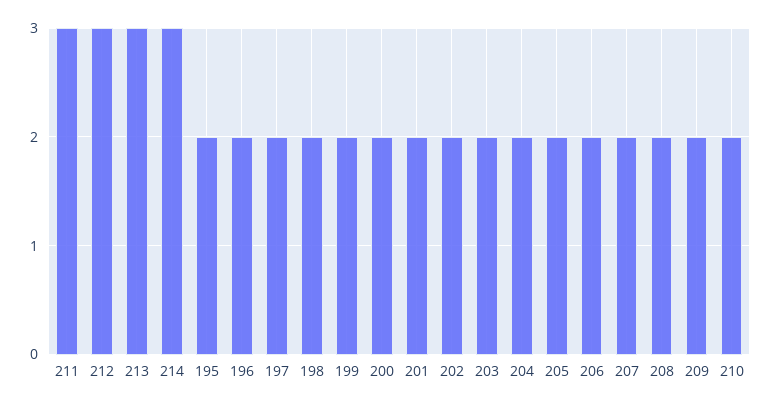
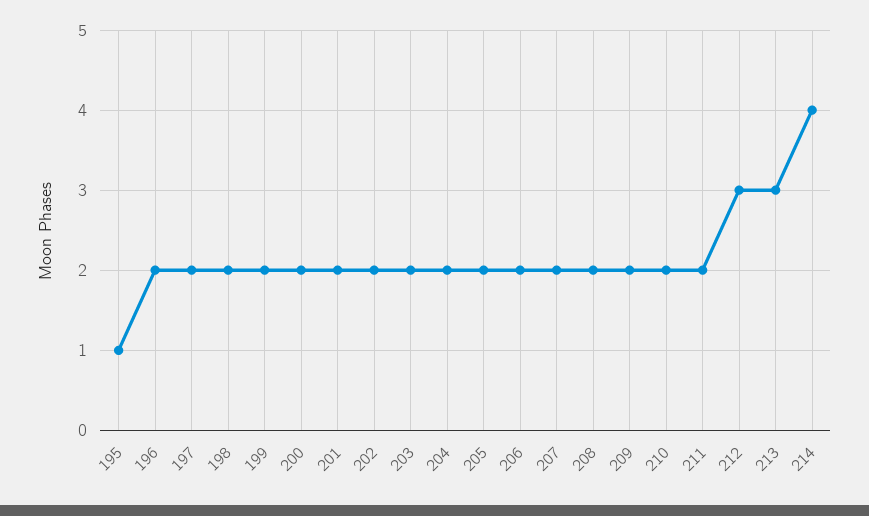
  {
-   "211": 3,
+   "211": 2,
    "212": 3,
    "213": 3,
-   "214": 3,
+   "214": 4,
-   "195": 2,
+   "195": 1,
    "196": 2,
    "197": 2,
    "198": 2,
    "199": 2,
    "200": 2,
    "201": 2,
    "202": 2,
    "203": 2,
    "204": 2,
    "205": 2,
    "206": 2,
    "207": 2,
    "208": 2,
    "209": 2,
    "210": 2
  }

